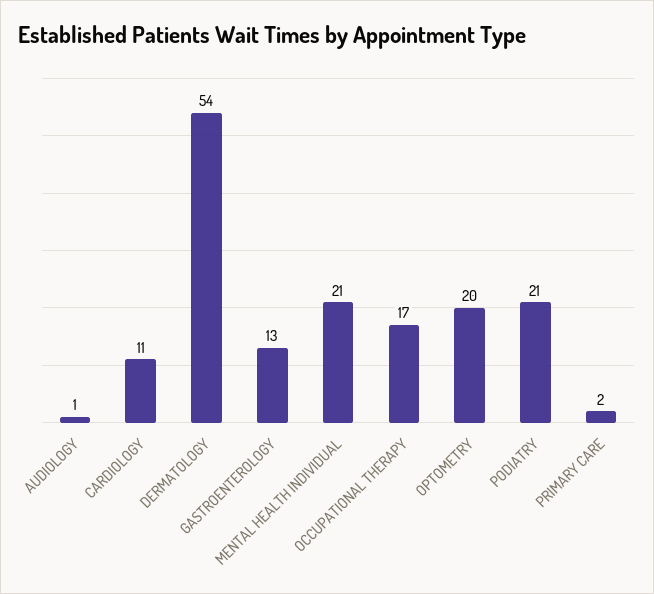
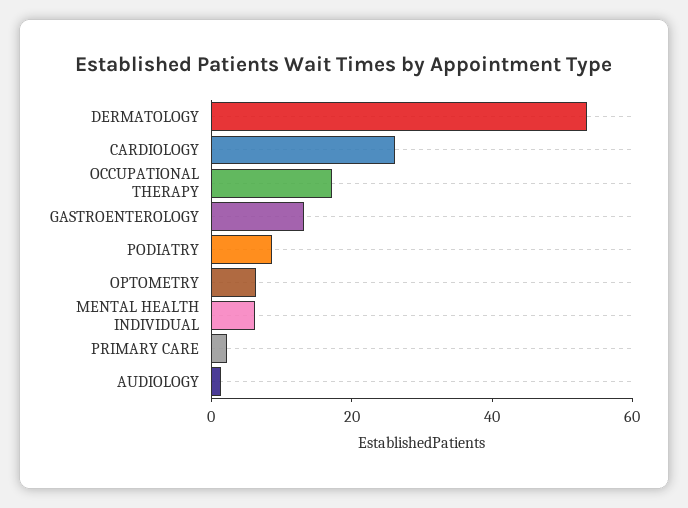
  {
    "AUDIOLOGY": 1,
-   "CARDIOLOGY": 11,
+   "CARDIOLOGY": 25,
    "DERMATOLOGY": 54,
    "GASTROENTEROLOGY": 13,
-   "MENTAL HEALTH INDIVIDUAL": 21,
+   "MENTAL HEALTH INDIVIDUAL": 5,
    "OCCUPATIONAL THERAPY": 17,
-   "OPTOMETRY": 20,
+   "OPTOMETRY": 5,
-   "PODIATRY": 21,
+   "PODIATRY": 10,
    "PRIMARY CARE": 2
  }

